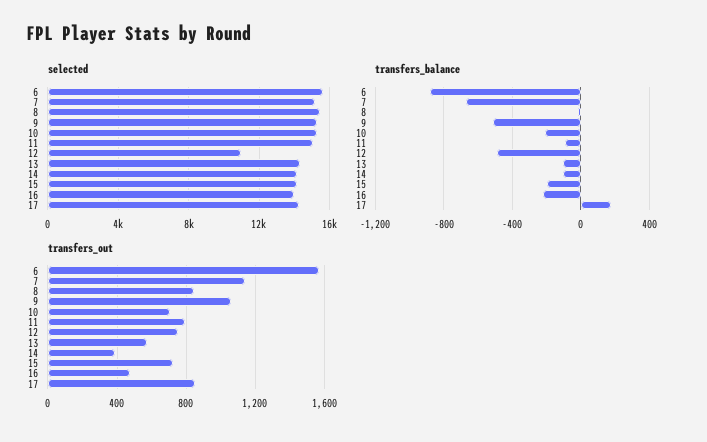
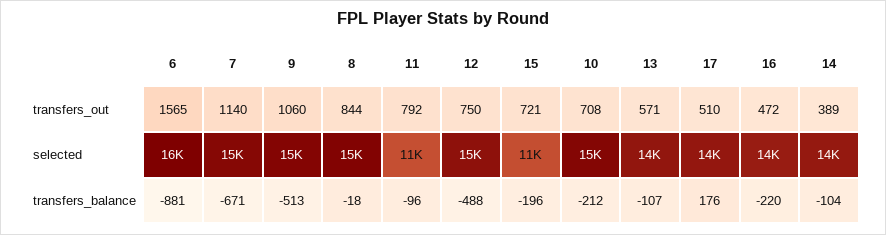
  {
    "selected": {
      "6": 16000,
      "7": 15000,
      "8": 15000,
      "9": 15000,
      "10": 15000,
-     "11": 15000,
+     "11": 11000,
-     "12": 11000,
+     "12": 15000,
      "13": 14000,
      "14": 14000,
-     "15": 14000,
+     "15": 11000,
      "16": 14000,
      "17": 14000
    },
    "transfers_balance": {
      "6": -881,
      "7": -671,
      "8": -18,
      "9": -513,
      "10": -212,
      "11": -96,
      "12": -488,
      "13": -107,
      "14": -104,
      "15": -196,
      "16": -220,
      "17": 176
    },
    "transfers_out": {
      "6": 1565,
      "7": 1140,
      "8": 844,
      "9": 1060,
      "10": 708,
      "11": 792,
      "12": 750,
      "13": 571,
      "14": 389,
      "15": 721,
      "16": 472,
-     "17": 850
+     "17": 510
    }
  }

